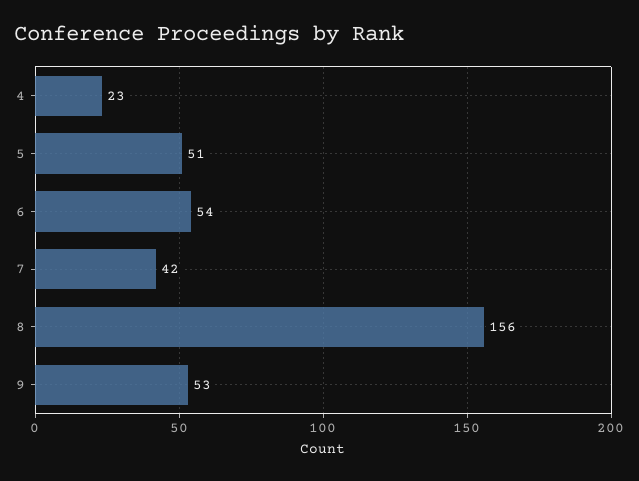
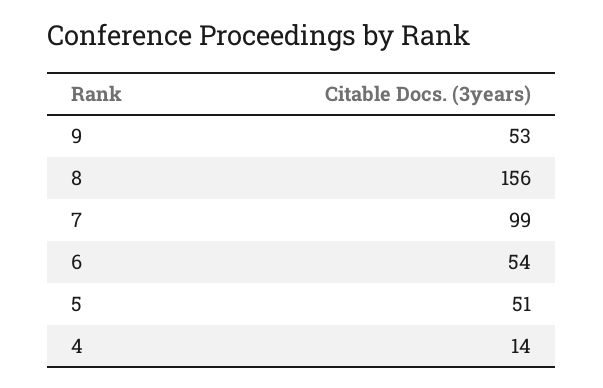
  {
-   "4": 23,
+   "4": 14,
    "5": 51,
    "6": 54,
-   "7": 42,
+   "7": 99,
    "8": 156,
    "9": 53
  }

